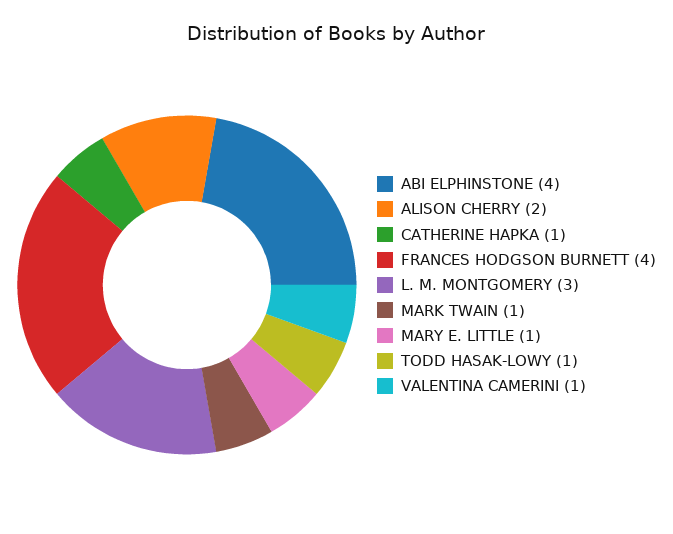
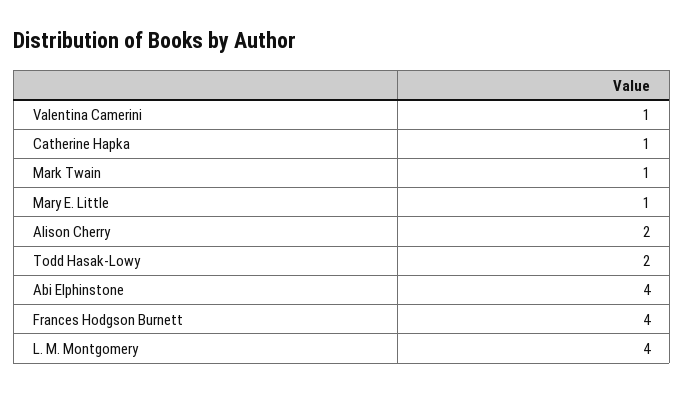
  {
    "ABI ELPHINSTONE": 4,
    "ALISON CHERRY": 2,
    "CATHERINE HAPKA": 1,
    "FRANCES HODGSON BURNETT": 4,
-   "L. M. MONTGOMERY": 3,
+   "L. M. MONTGOMERY": 4,
    "MARK TWAIN": 1,
    "MARY E. LITTLE": 1,
-   "TODD HASAK-LOWY": 1,
+   "TODD HASAK-LOWY": 2,
    "VALENTINA CAMERINI": 1
  }

